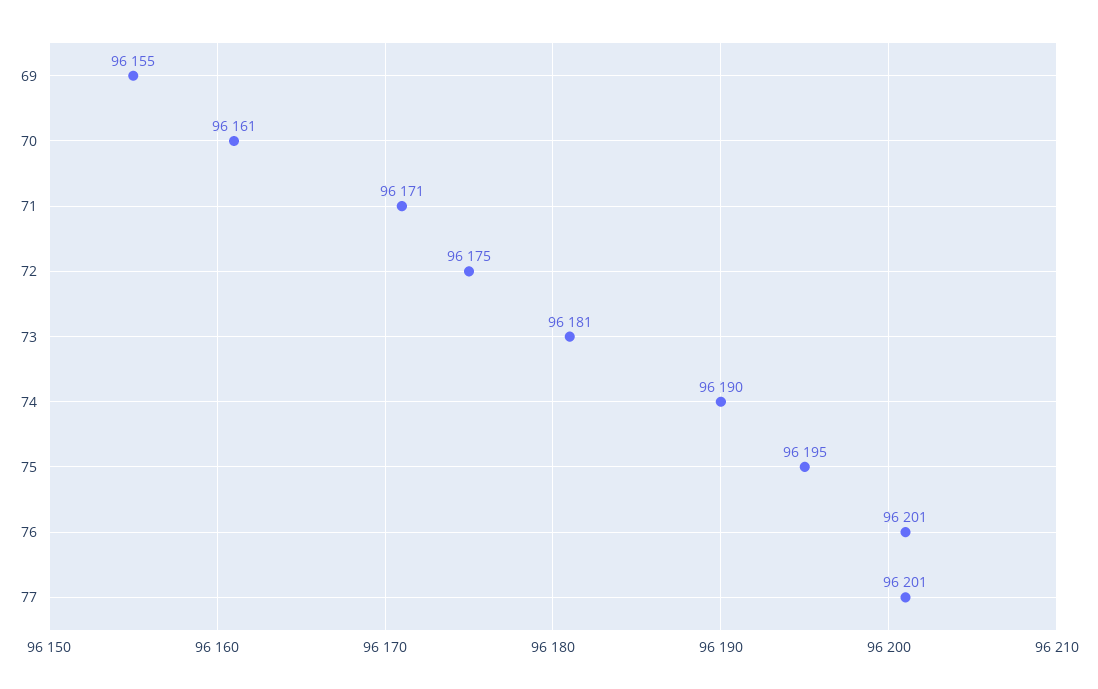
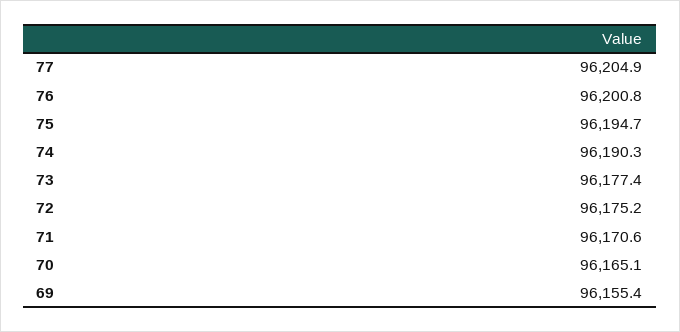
  {
    "69": 96155.4,
-   "70": 96161,
+   "70": 96165.1,
    "71": 96170.6,
    "72": 96175.2,
-   "73": 96181,
+   "73": 96177.4,
    "74": 96190.3,
    "75": 96194.7,
    "76": 96200.8,
-   "77": 96201
+   "77": 96204.9
  }

